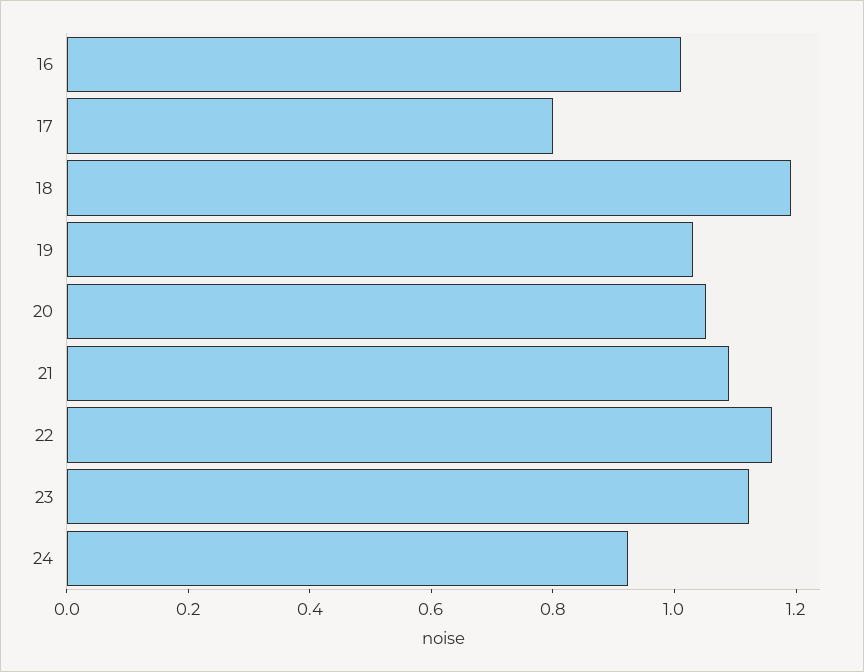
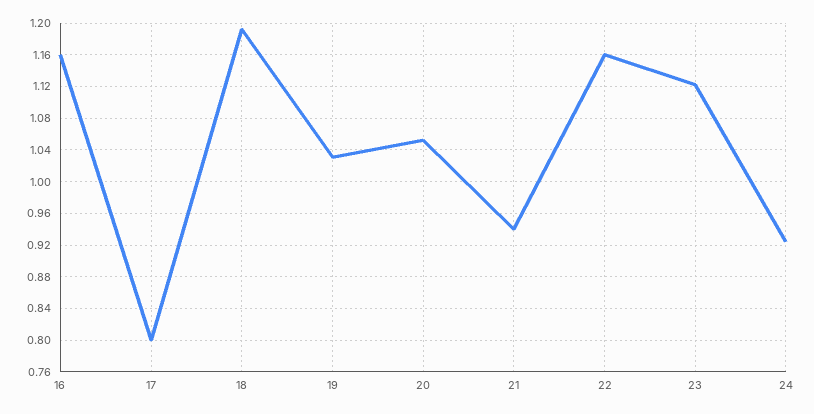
  {
-   "16": 1,
+   "16": 1.16,
    "17": 0.8,
    "18": 1.19,
    "19": 1.03,
    "20": 1.05,
-   "21": 1.1,
+   "21": 0.94,
    "22": 1.16,
    "23": 1.12,
    "24": 0.92
  }

